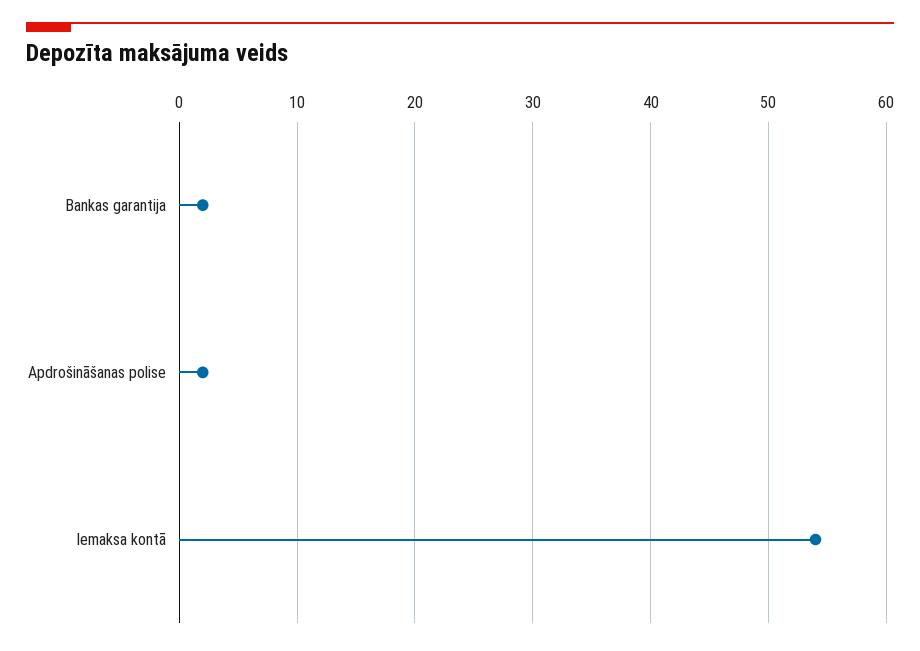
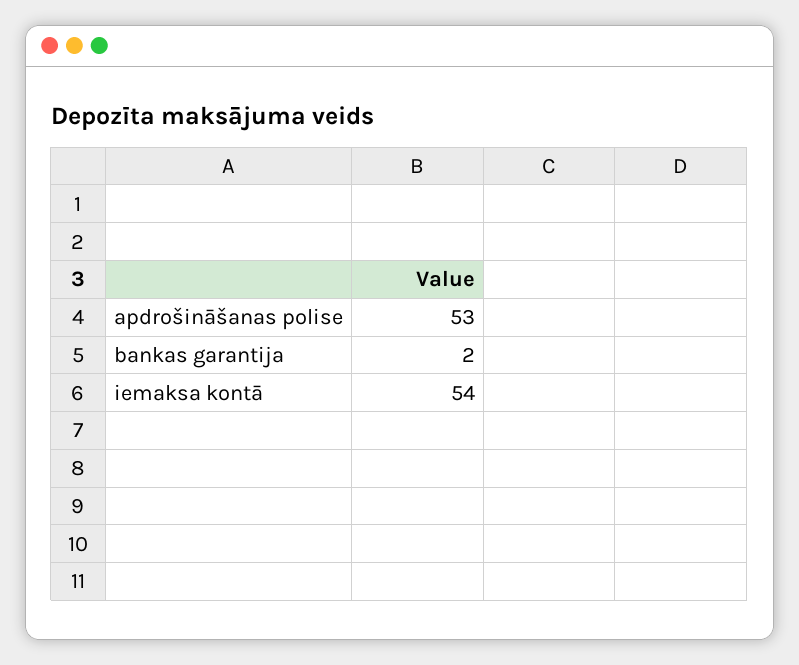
  {
    "Bankas garantija": 2,
-   "Apdrošināšanas polise": 2,
+   "Apdrošināšanas polise": 53,
    "Iemaksa kontā": 54
  }

